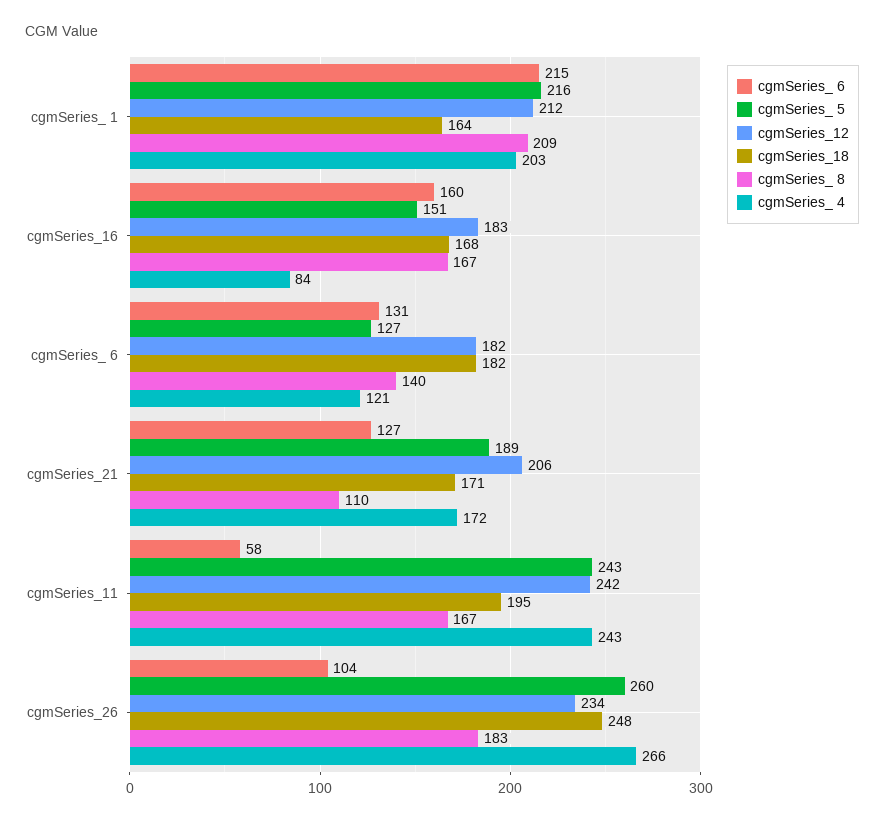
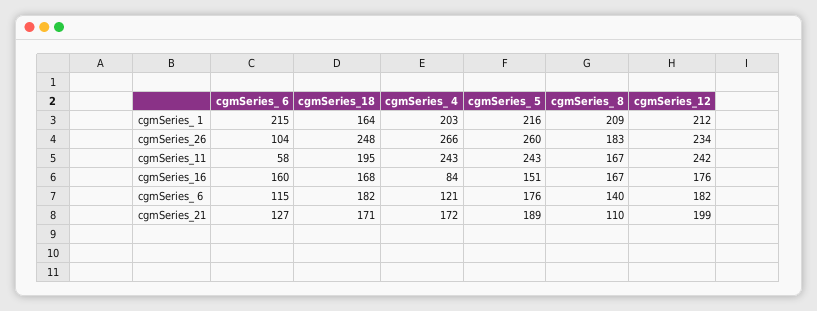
  {
    "cgmSeries_ 6": {
      "cgmSeries_ 1": 215,
      "cgmSeries_16": 160,
-     "cgmSeries_ 6": 131,
+     "cgmSeries_ 6": 115,
      "cgmSeries_21": 127,
      "cgmSeries_11": 58,
      "cgmSeries_26": 104
    },
    "cgmSeries_ 5": {
      "cgmSeries_ 1": 216,
      "cgmSeries_16": 151,
-     "cgmSeries_ 6": 127,
+     "cgmSeries_ 6": 176,
      "cgmSeries_21": 189,
      "cgmSeries_11": 243,
      "cgmSeries_26": 260
    },
    "cgmSeries_12": {
      "cgmSeries_ 1": 212,
-     "cgmSeries_16": 183,
+     "cgmSeries_16": 176,
      "cgmSeries_ 6": 182,
-     "cgmSeries_21": 206,
+     "cgmSeries_21": 199,
      "cgmSeries_11": 242,
      "cgmSeries_26": 234
    },
    "cgmSeries_18": {
      "cgmSeries_ 1": 164,
      "cgmSeries_16": 168,
      "cgmSeries_ 6": 182,
      "cgmSeries_21": 171,
      "cgmSeries_11": 195,
      "cgmSeries_26": 248
    },
    "cgmSeries_ 8": {
      "cgmSeries_ 1": 209,
      "cgmSeries_16": 167,
      "cgmSeries_ 6": 140,
      "cgmSeries_21": 110,
      "cgmSeries_11": 167,
      "cgmSeries_26": 183
    },
    "cgmSeries_ 4": {
      "cgmSeries_ 1": 203,
      "cgmSeries_16": 84,
      "cgmSeries_ 6": 121,
      "cgmSeries_21": 172,
      "cgmSeries_11": 243,
      "cgmSeries_26": 266
    }
  }

